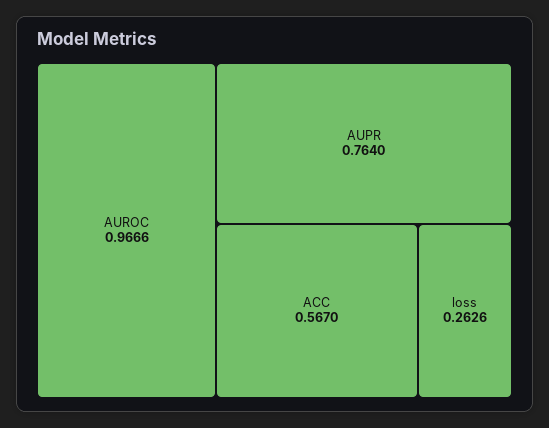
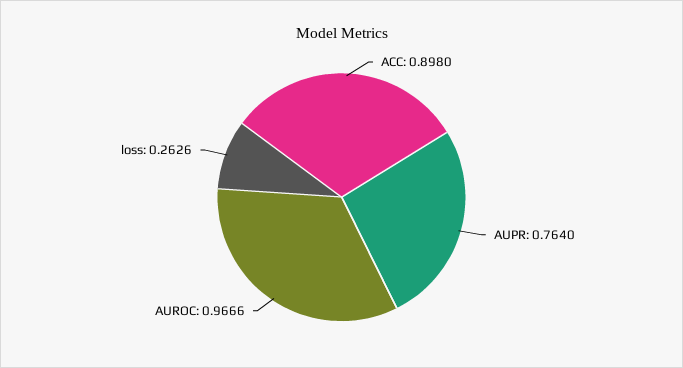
  {
    "AUROC": 0.9666,
    "AUPR": 0.764,
-   "ACC": 0.567,
+   "ACC": 0.898,
    "loss": 0.2626
  }

